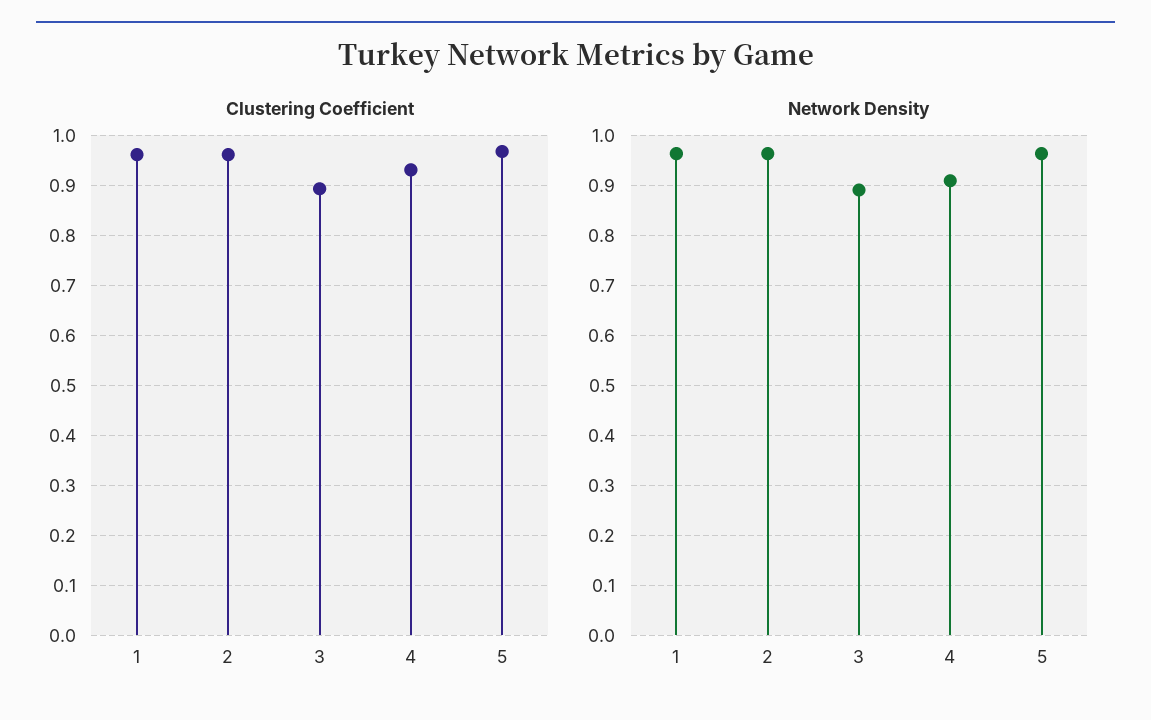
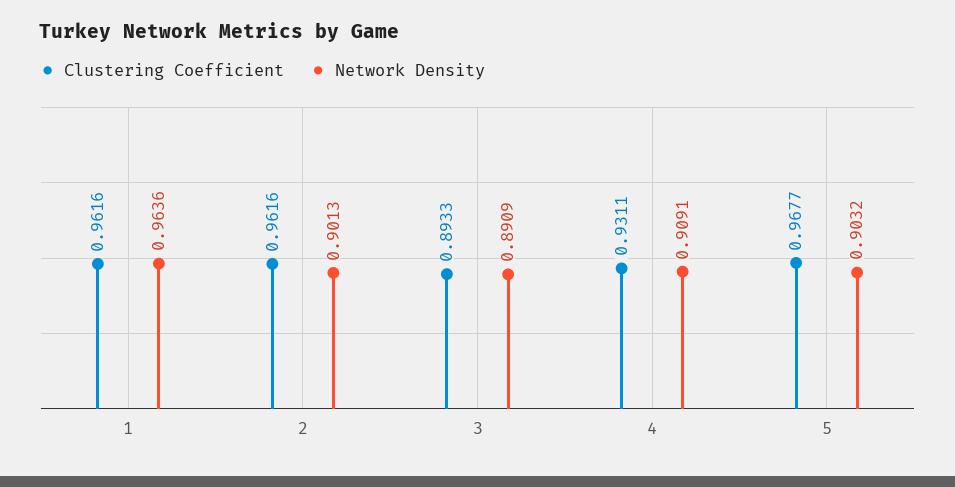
  {
    "Clustering Coefficient": {
      "1": 0.9616,
      "2": 0.9616,
      "3": 0.8933,
      "4": 0.9311,
      "5": 0.9677
    },
    "Network Density": {
      "1": 0.9636,
-     "2": 0.96,
+     "2": 0.9013,
      "3": 0.8909,
      "4": 0.9091,
-     "5": 0.96
+     "5": 0.9032
    }
  }

